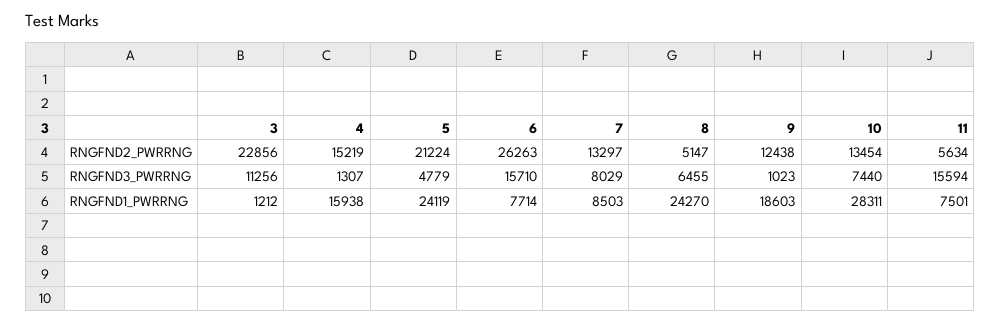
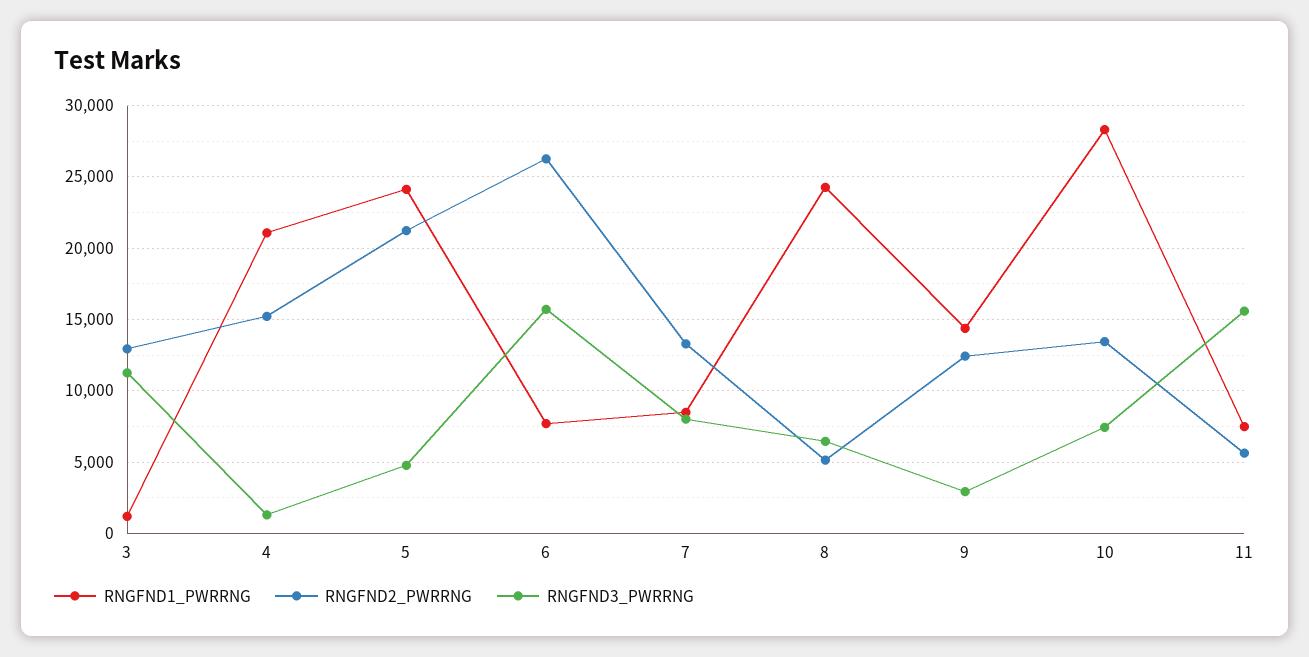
  {
    "RNGFND2_PWRRNG": {
-     "3": 22856,
+     "3": 13000,
      "4": 15219,
      "5": 21224,
      "6": 26263,
      "7": 13297,
      "8": 5147,
      "9": 12438,
      "10": 13454,
      "11": 5634
    },
    "RNGFND3_PWRRNG": {
      "3": 11256,
      "4": 1307,
      "5": 4779,
      "6": 15710,
      "7": 8029,
      "8": 6455,
-     "9": 1023,
+     "9": 3000,
      "10": 7440,
      "11": 15594
    },
    "RNGFND1_PWRRNG": {
      "3": 1212,
-     "4": 15938,
+     "4": 21000,
      "5": 24119,
      "6": 7714,
      "7": 8503,
      "8": 24270,
-     "9": 18603,
+     "9": 14500,
      "10": 28311,
      "11": 7501
    }
  }

